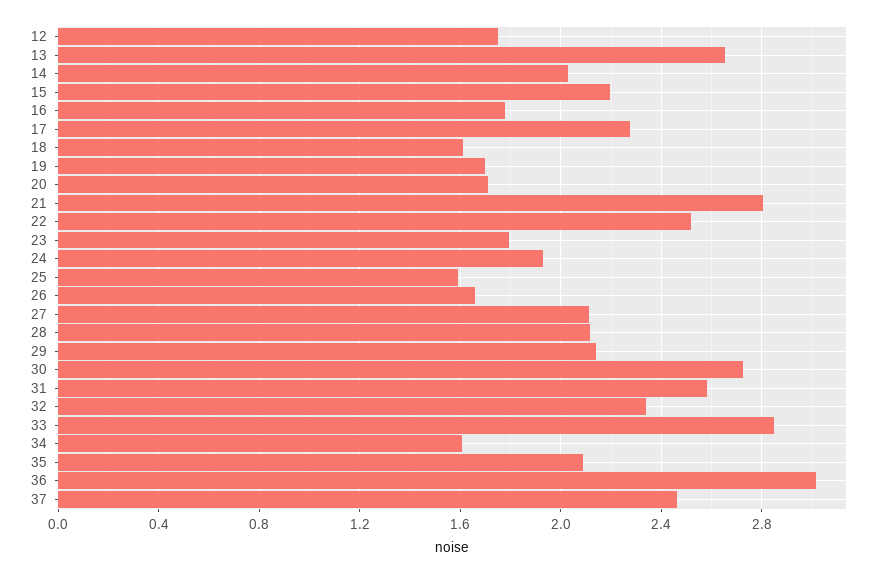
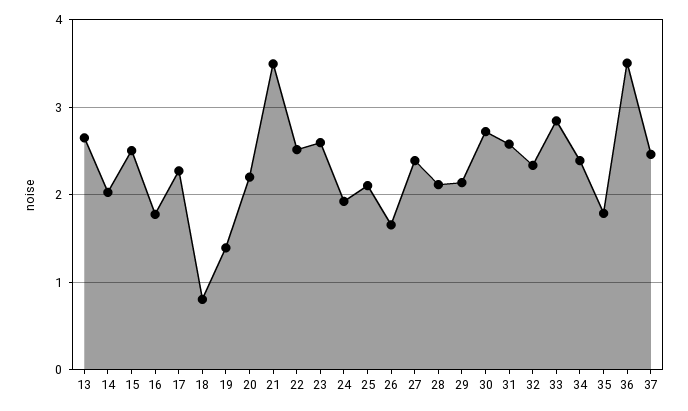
  {
-   "12": 1.75,
    "13": 2.65,
    "14": 2.05,
-   "15": 2.2,
+   "15": 2.5,
    "16": 1.8,
    "17": 2.3,
-   "18": 1.6,
+   "18": 0.8,
-   "19": 1.7,
+   "19": 1.4,
-   "20": 1.7,
+   "20": 2.2,
-   "21": 2.8,
+   "21": 3.5,
    "22": 2.5,
-   "23": 1.8,
+   "23": 2.6,
    "24": 1.95,
-   "25": 1.6,
+   "25": 2.1,
    "26": 1.65,
-   "27": 2.1,
+   "27": 2.4,
    "28": 2.1,
    "29": 2.15,
    "30": 2.75,
    "31": 2.6,
    "32": 2.35,
    "33": 2.85,
-   "34": 1.6,
+   "34": 2.4,
-   "35": 2.1,
+   "35": 1.8,
-   "36": 3,
+   "36": 3.5,
    "37": 2.45
  }

